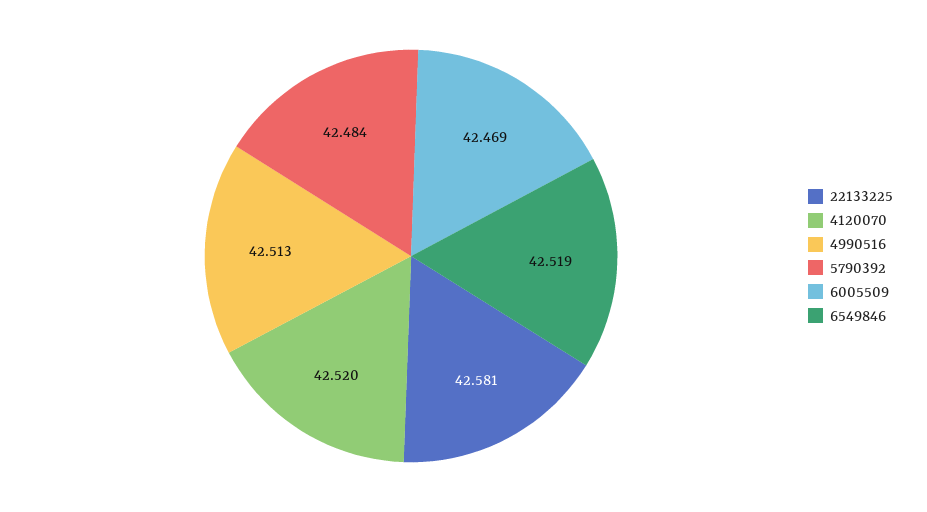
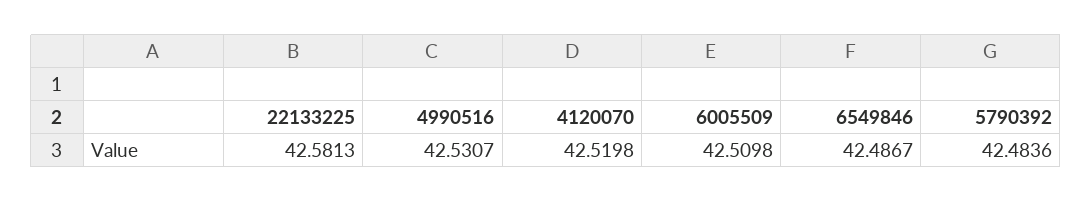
  {
    "22133225": 42.5813,
    "4120070": 42.5198,
-   "4990516": 42.513,
+   "4990516": 42.5307,
    "5790392": 42.4836,
-   "6005509": 42.469,
+   "6005509": 42.5098,
-   "6549846": 42.519
+   "6549846": 42.4867
  }

